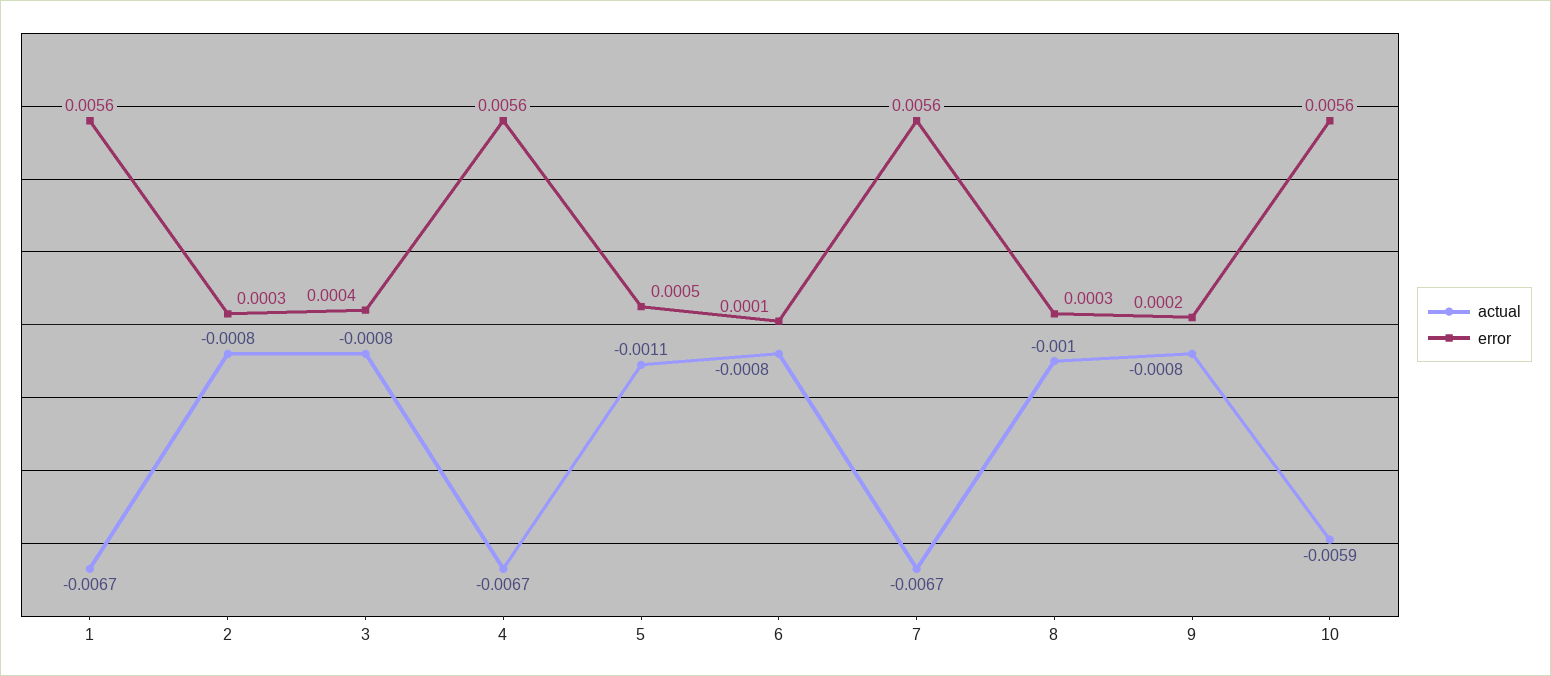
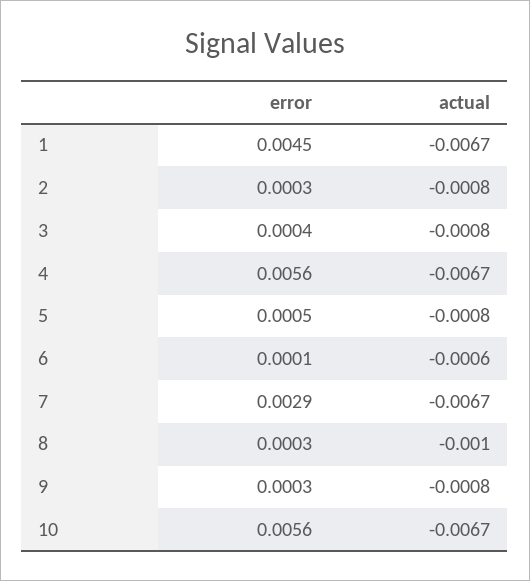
  {
    "actual": {
      "1": -0.0067,
      "2": -0.0008,
      "3": -0.0008,
      "4": -0.0067,
-     "5": -0.0011,
+     "5": -0.0008,
-     "6": -0.0008,
+     "6": -0.0006,
      "7": -0.0067,
      "8": -0.001,
      "9": -0.0008,
-     "10": -0.0059
+     "10": -0.0067
    },
    "error": {
-     "1": 0.0056,
+     "1": 0.0045,
      "2": 0.0003,
      "3": 0.0004,
      "4": 0.0056,
      "5": 0.0005,
      "6": 0.0001,
-     "7": 0.0056,
+     "7": 0.0029,
      "8": 0.0003,
-     "9": 0.0002,
+     "9": 0.0003,
      "10": 0.0056
    }
  }

